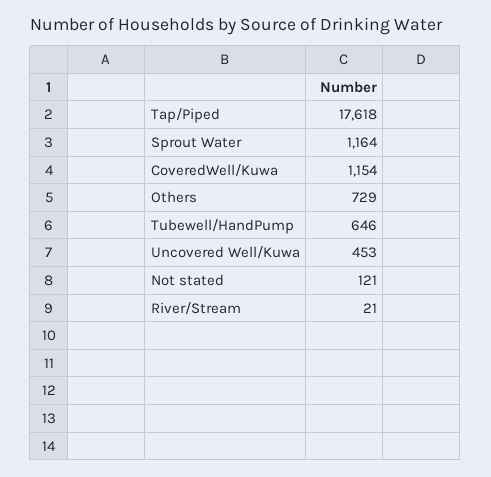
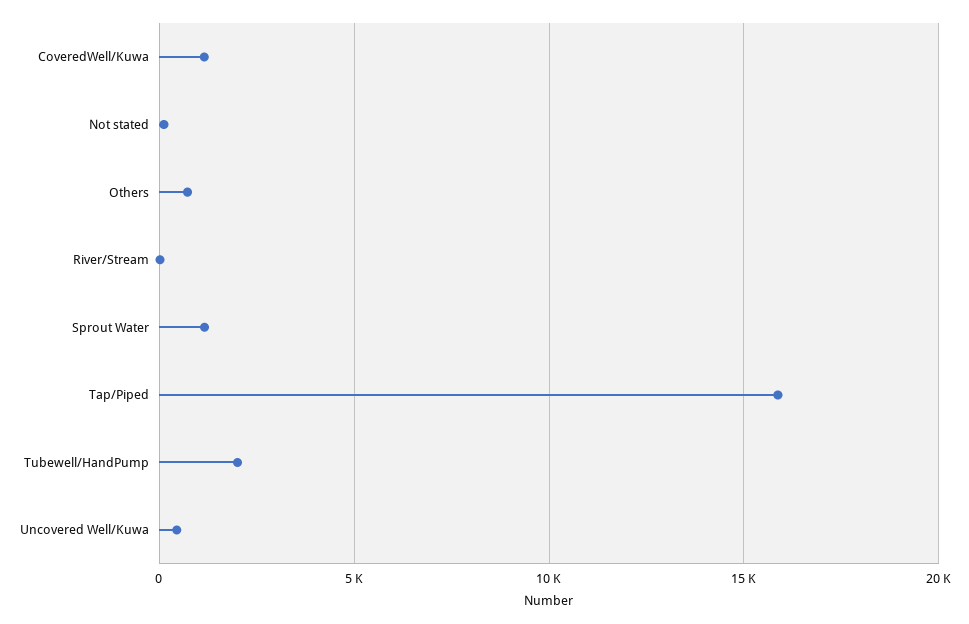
  {
-   "Tap/Piped": 17618,
+   "Tap/Piped": 16000,
    "Sprout Water": 1164,
    "CoveredWell/Kuwa": 1154,
    "Others": 729,
-   "Tubewell/HandPump": 646,
+   "Tubewell/HandPump": 2000,
    "Uncovered Well/Kuwa": 453,
    "Not stated": 121,
    "River/Stream": 21
  }

